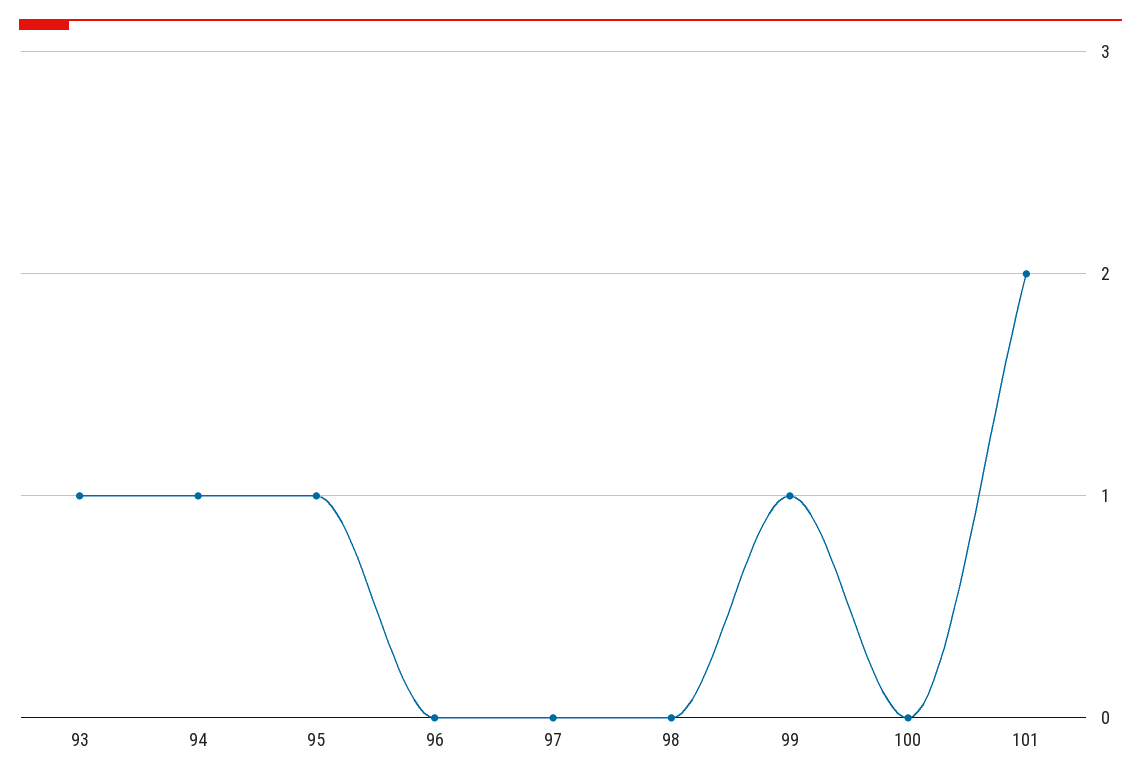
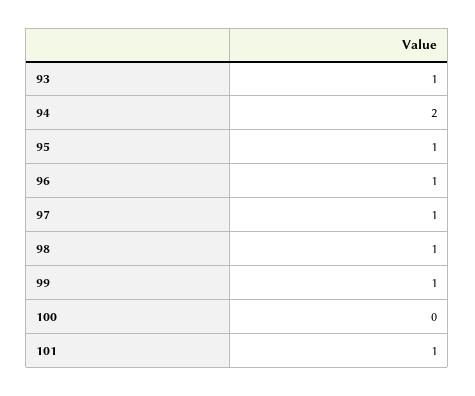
  {
    "93": 1,
-   "94": 1,
+   "94": 2,
    "95": 1,
-   "96": 0,
+   "96": 1,
-   "97": 0,
+   "97": 1,
-   "98": 0,
+   "98": 1,
    "99": 1,
    "100": 0,
-   "101": 2
+   "101": 1
  }

